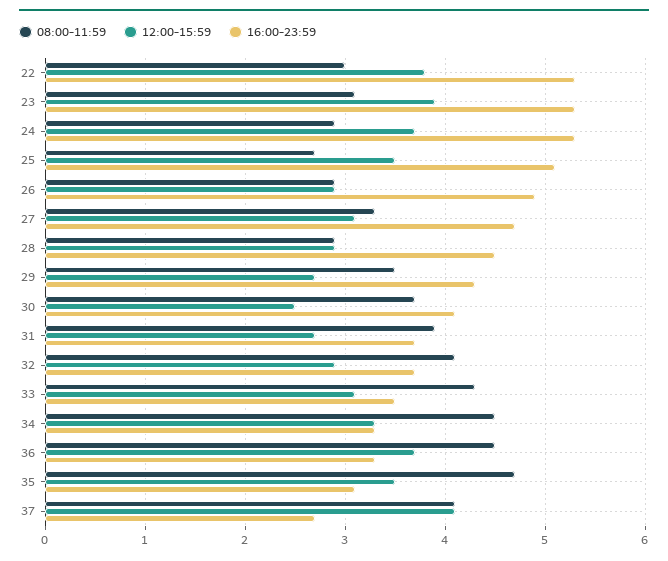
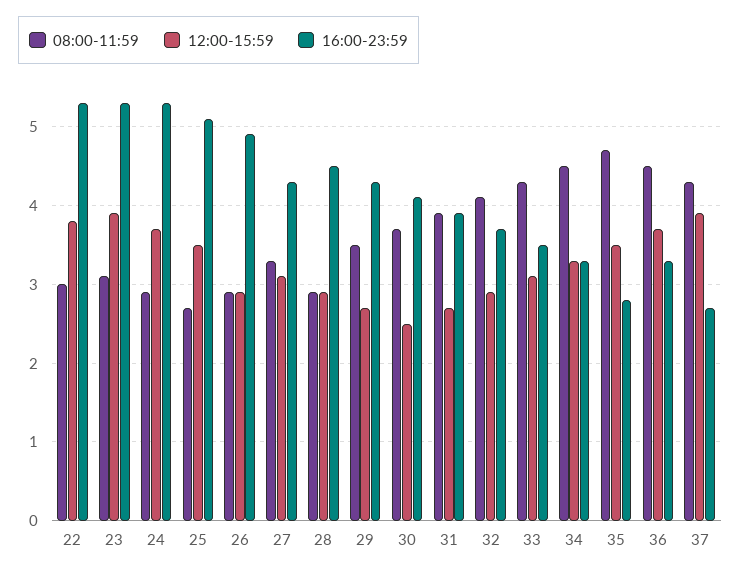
  {
    "08:00-11:59": {
      "22": 3,
      "23": 3.1,
      "24": 2.9,
      "25": 2.7,
      "26": 2.9,
      "27": 3.3,
      "28": 2.9,
      "29": 3.5,
      "30": 3.7,
      "31": 3.9,
      "32": 4.1,
      "33": 4.3,
      "34": 4.5,
      "36": 4.5,
      "35": 4.7,
-     "37": 4.1
+     "37": 4.3
    },
    "12:00-15:59": {
      "22": 3.8,
      "23": 3.9,
      "24": 3.7,
      "25": 3.5,
      "26": 2.9,
      "27": 3.1,
      "28": 2.9,
      "29": 2.7,
      "30": 2.5,
      "31": 2.7,
      "32": 2.9,
      "33": 3.1,
      "34": 3.3,
      "36": 3.7,
      "35": 3.5,
-     "37": 4.1
+     "37": 3.9
    },
    "16:00-23:59": {
      "22": 5.3,
      "23": 5.3,
      "24": 5.3,
      "25": 5.1,
      "26": 4.9,
-     "27": 4.7,
+     "27": 4.3,
      "28": 4.5,
      "29": 4.3,
      "30": 4.1,
-     "31": 3.7,
+     "31": 3.9,
      "32": 3.7,
      "33": 3.5,
      "34": 3.3,
      "36": 3.3,
-     "35": 3.1,
+     "35": 2.8,
      "37": 2.7
    }
  }

